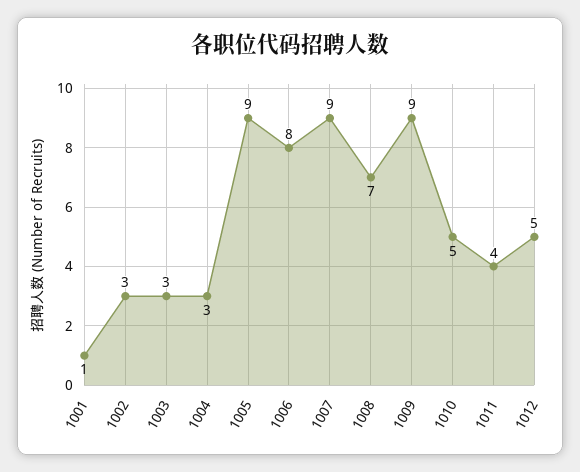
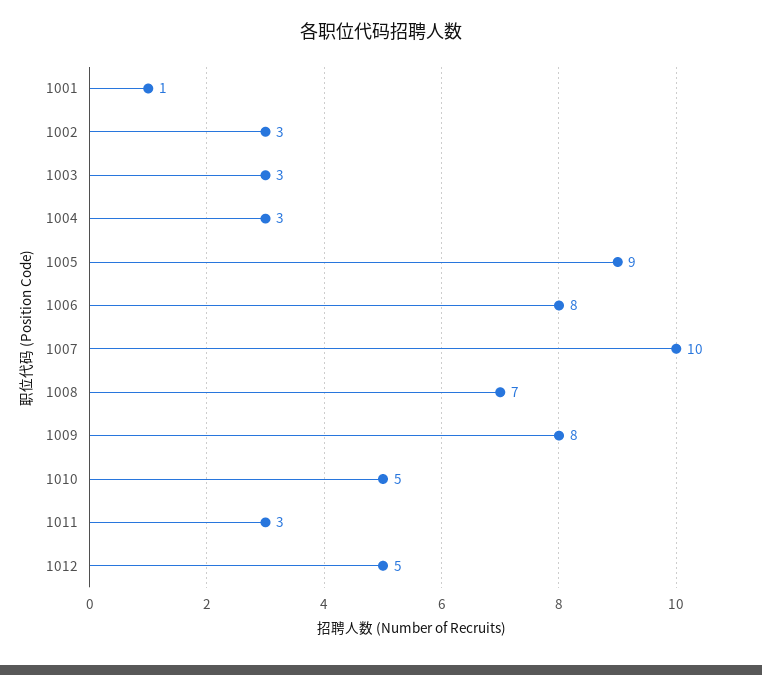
  {
    "1001": 1,
    "1002": 3,
    "1003": 3,
    "1004": 3,
    "1005": 9,
    "1006": 8,
-   "1007": 9,
+   "1007": 10,
    "1008": 7,
-   "1009": 9,
+   "1009": 8,
    "1010": 5,
-   "1011": 4,
+   "1011": 3,
    "1012": 5
  }

